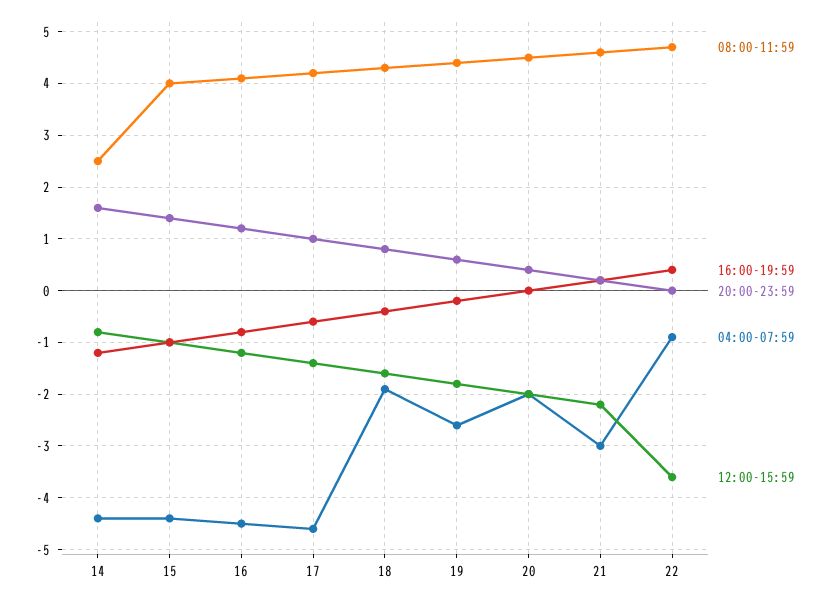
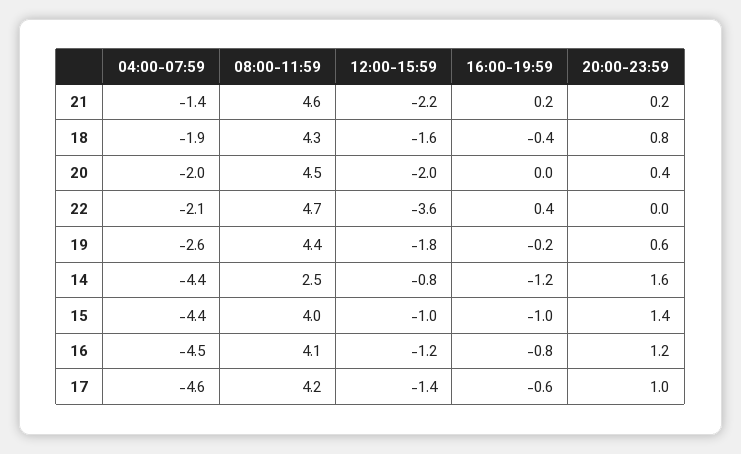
  {
    "08:00-11:59": {
      "14": 2.5,
      "15": 4,
      "16": 4.1,
      "17": 4.2,
      "18": 4.3,
      "19": 4.4,
      "20": 4.5,
      "21": 4.6,
      "22": 4.7
    },
    "16:00-19:59": {
      "14": -1.2,
      "15": -1,
      "16": -0.8,
      "17": -0.6,
      "18": -0.4,
      "19": -0.2,
      "20": 0,
      "21": 0.2,
      "22": 0.4
    },
    "20:00-23:59": {
      "14": 1.6,
      "15": 1.4,
      "16": 1.2,
      "17": 1,
      "18": 0.8,
      "19": 0.6,
      "20": 0.4,
      "21": 0.2,
      "22": 0
    },
    "04:00-07:59": {
      "14": -4.4,
      "15": -4.4,
      "16": -4.5,
      "17": -4.6,
      "18": -1.9,
      "19": -2.6,
      "20": -2,
-     "21": -3,
+     "21": -1.4,
-     "22": -1
+     "22": -2.1
    },
    "12:00-15:59": {
      "14": -0.8,
      "15": -1,
      "16": -1.2,
      "17": -1.4,
      "18": -1.6,
      "19": -1.8,
      "20": -2,
      "21": -2.2,
      "22": -3.6
    }
  }

